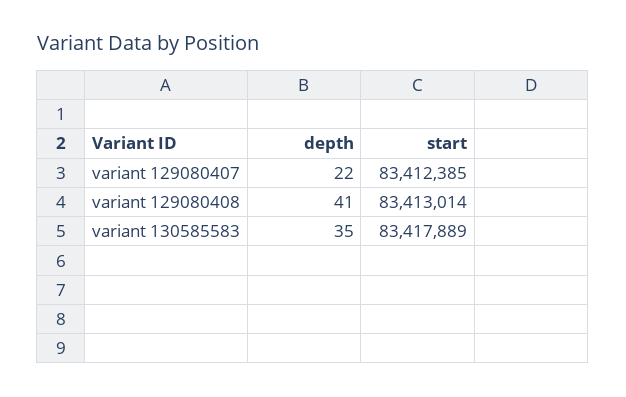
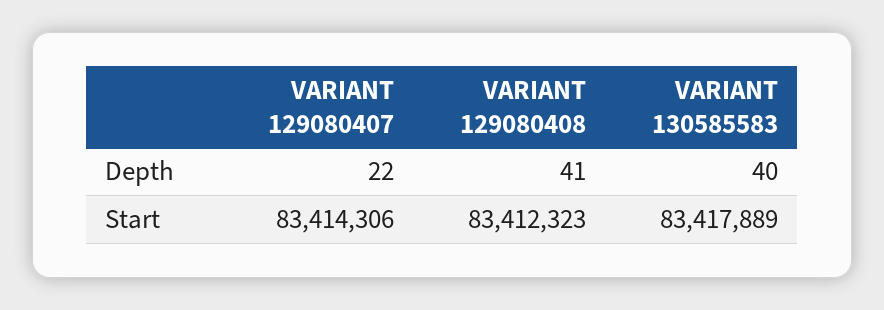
  {
    "depth": {
      "variant 129080407": 22,
      "variant 129080408": 41,
-     "variant 130585583": 35
+     "variant 130585583": 40
    },
    "start": {
-     "variant 129080407": 83412385,
+     "variant 129080407": 83414306,
-     "variant 129080408": 83413014,
+     "variant 129080408": 83412323,
      "variant 130585583": 83417889
    }
  }

